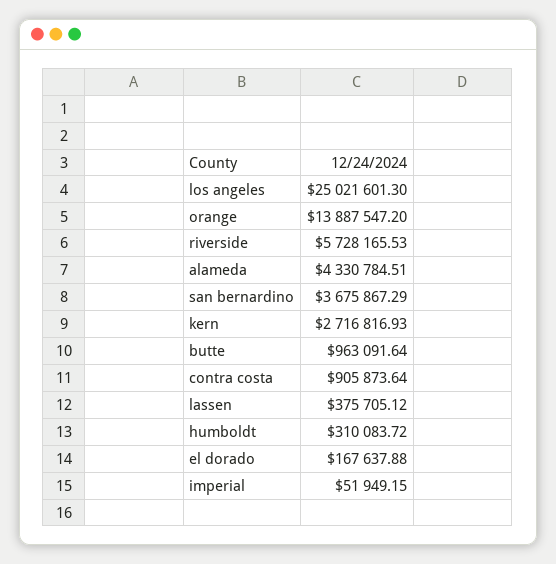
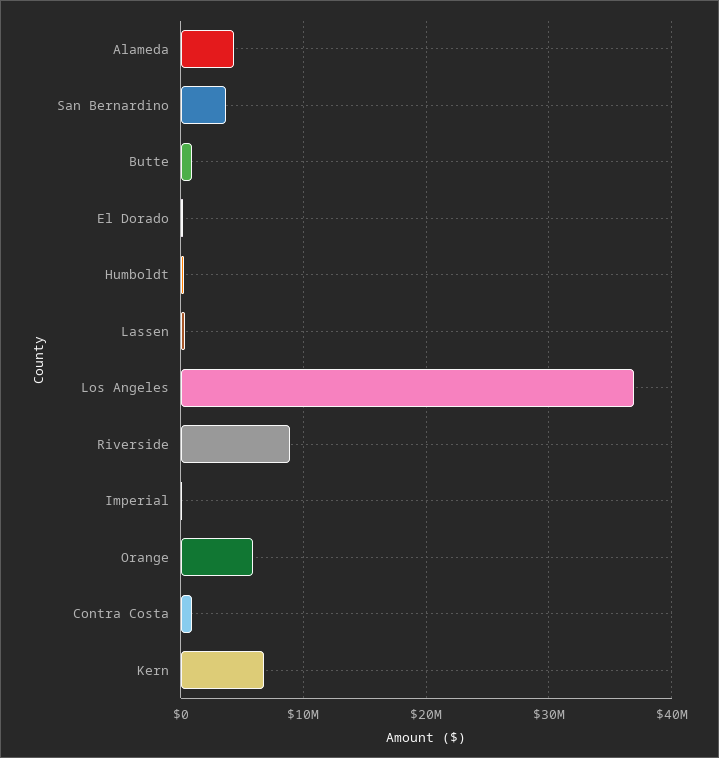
  {
-   "los angeles": 25021601.3,
+   "los angeles": 37000000,
-   "orange": 13887547.2,
+   "orange": 6000000,
-   "riverside": 5728165.53,
+   "riverside": 9000000,
    "alameda": 4330784.51,
    "san bernardino": 3675867.29,
-   "kern": 2716816.93,
+   "kern": 7000000,
    "butte": 963091.64,
    "contra costa": 905873.64,
    "lassen": 375705.12,
    "humboldt": 310083.72,
    "el dorado": 167637.88,
    "imperial": 51949.15
  }

